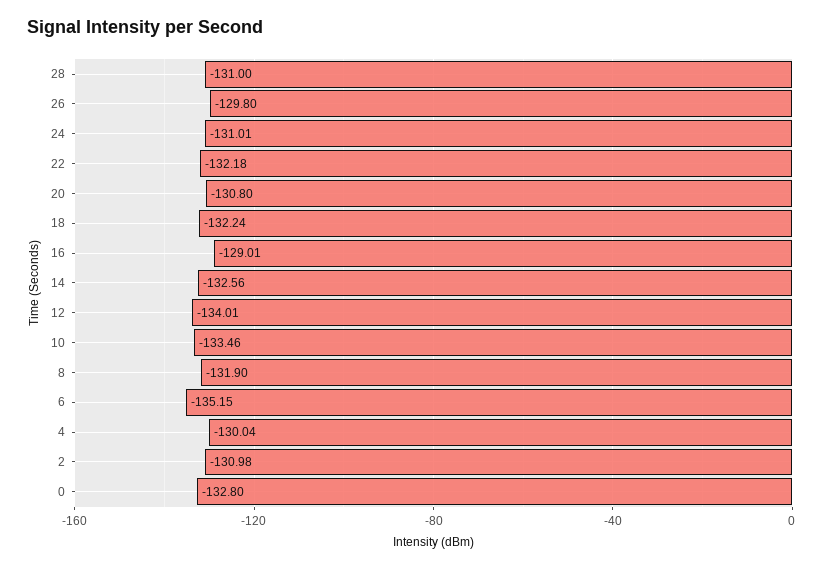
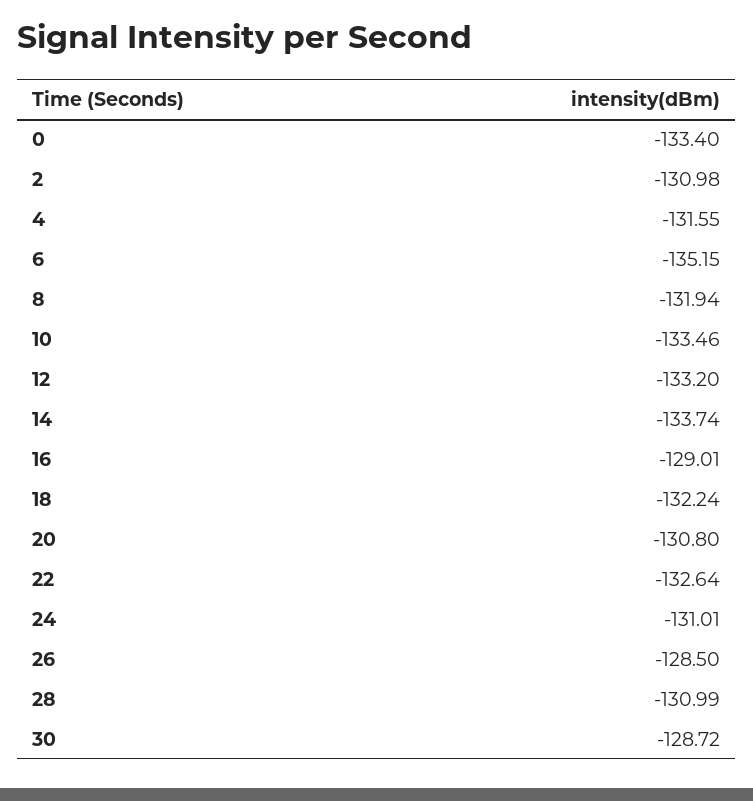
  {
-   "28": -131,
+   "28": -130.99,
-   "26": -129.8,
+   "26": -128.5,
    "24": -131.01,
-   "22": -132.18,
+   "22": -132.64,
    "20": -130.8,
    "18": -132.24,
    "16": -129.01,
-   "14": -132.56,
+   "14": -133.74,
-   "12": -134.01,
+   "12": -133.2,
    "10": -133.46,
-   "8": -131.9,
+   "8": -131.94,
    "6": -135.15,
-   "4": -130.04,
+   "4": -131.55,
    "2": -130.98,
-   "0": -132.8
+   "0": -133.4,
+   "30": -128.72
  }

